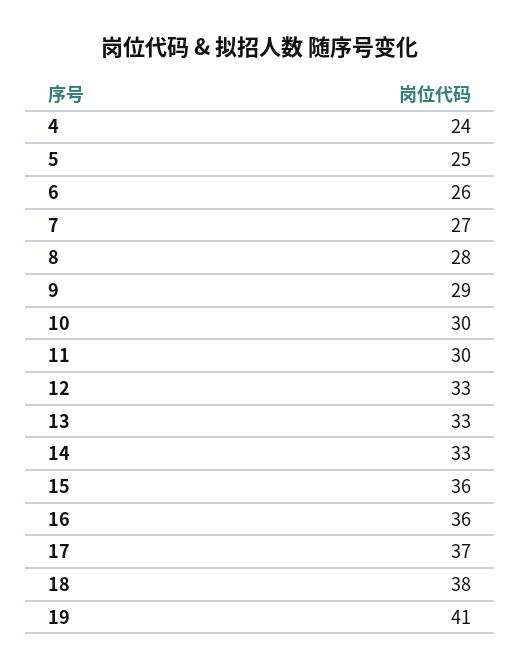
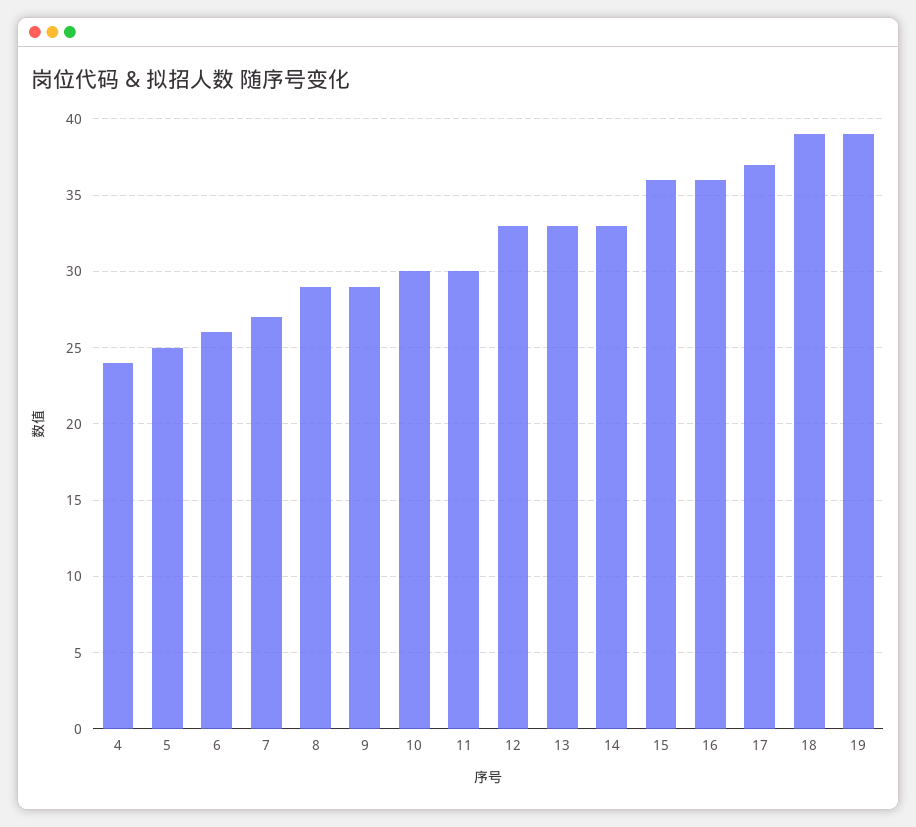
  {
    "4": 24,
    "5": 25,
    "6": 26,
    "7": 27,
-   "8": 28,
+   "8": 29,
    "9": 29,
    "10": 30,
    "11": 30,
    "12": 33,
    "13": 33,
    "14": 33,
    "15": 36,
    "16": 36,
    "17": 37,
-   "18": 38,
+   "18": 39,
-   "19": 41
+   "19": 39
  }

